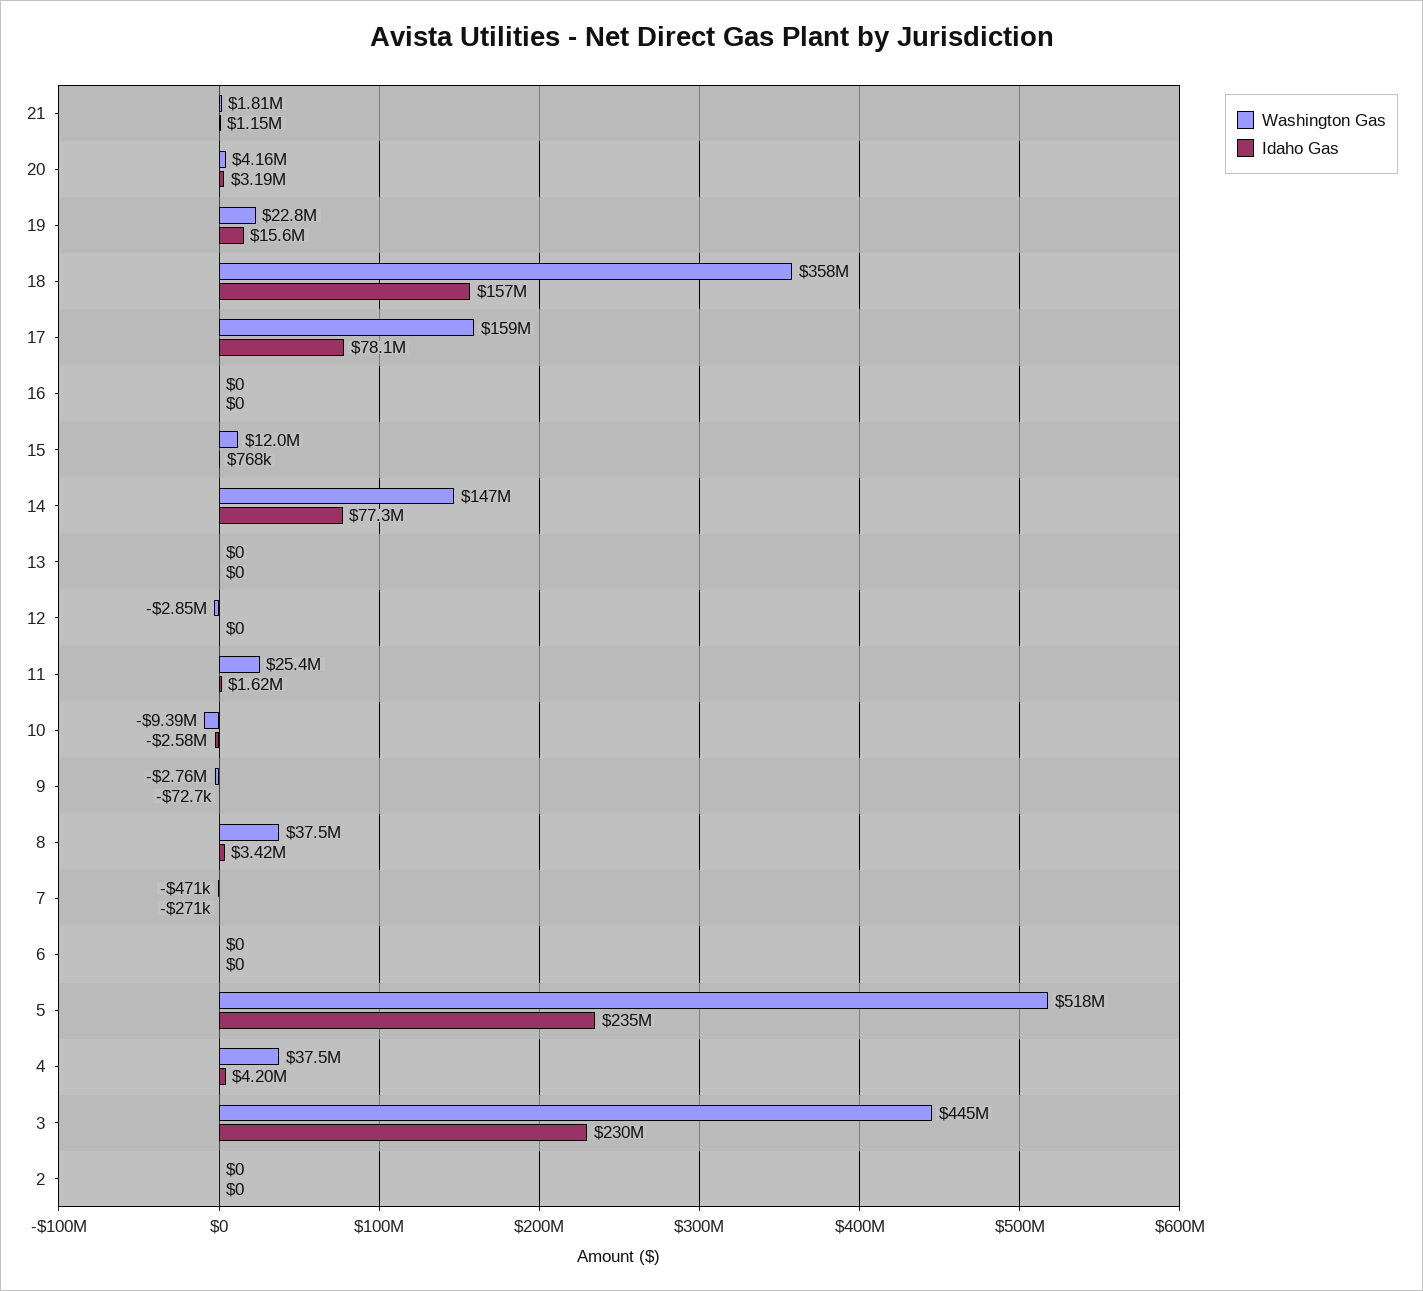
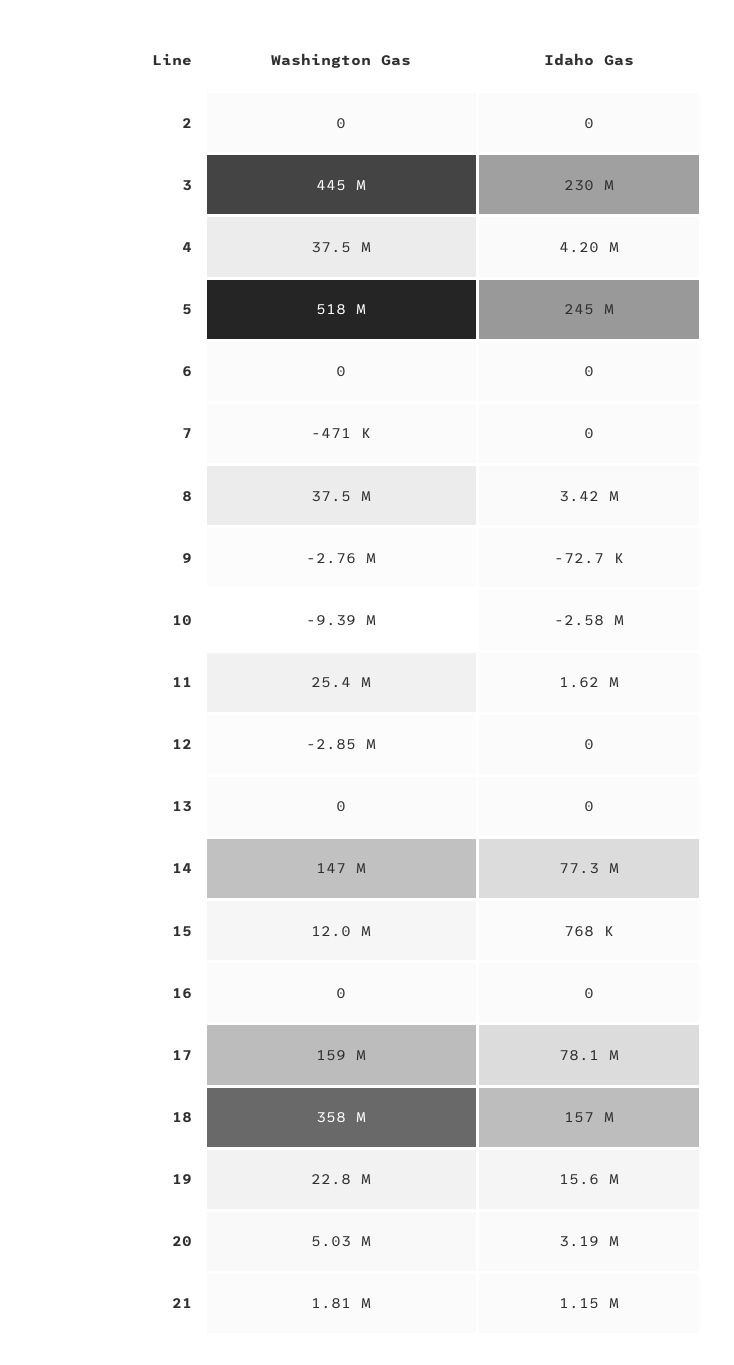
  {
    "Washington Gas": {
      "21": 1810000,
-     "20": 4160000,
+     "20": 5030000,
      "19": 22800000,
      "18": 358000000,
      "17": 159000000,
      "16": 0,
      "15": 12000000,
      "14": 147000000,
      "13": 0,
      "12": -2850000,
      "11": 25400000,
      "10": -9390000,
      "9": -2760000,
      "8": 37500000,
      "7": -471000,
      "6": 0,
      "5": 518000000,
      "4": 37500000,
      "3": 445000000,
      "2": 0
    },
    "Idaho Gas": {
      "21": 1150000,
      "20": 3190000,
      "19": 15600000,
      "18": 157000000,
      "17": 78100000,
      "16": 0,
      "15": 768000,
      "14": 77300000,
      "13": 0,
      "12": 0,
      "11": 1620000,
      "10": -2580000,
      "9": -72700,
      "8": 3420000,
-     "7": -271000,
+     "7": 0,
      "6": 0,
-     "5": 235000000,
+     "5": 245000000,
      "4": 4200000,
      "3": 230000000,
      "2": 0
    }
  }

